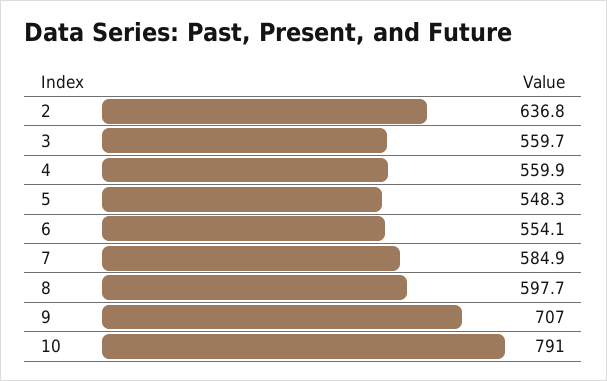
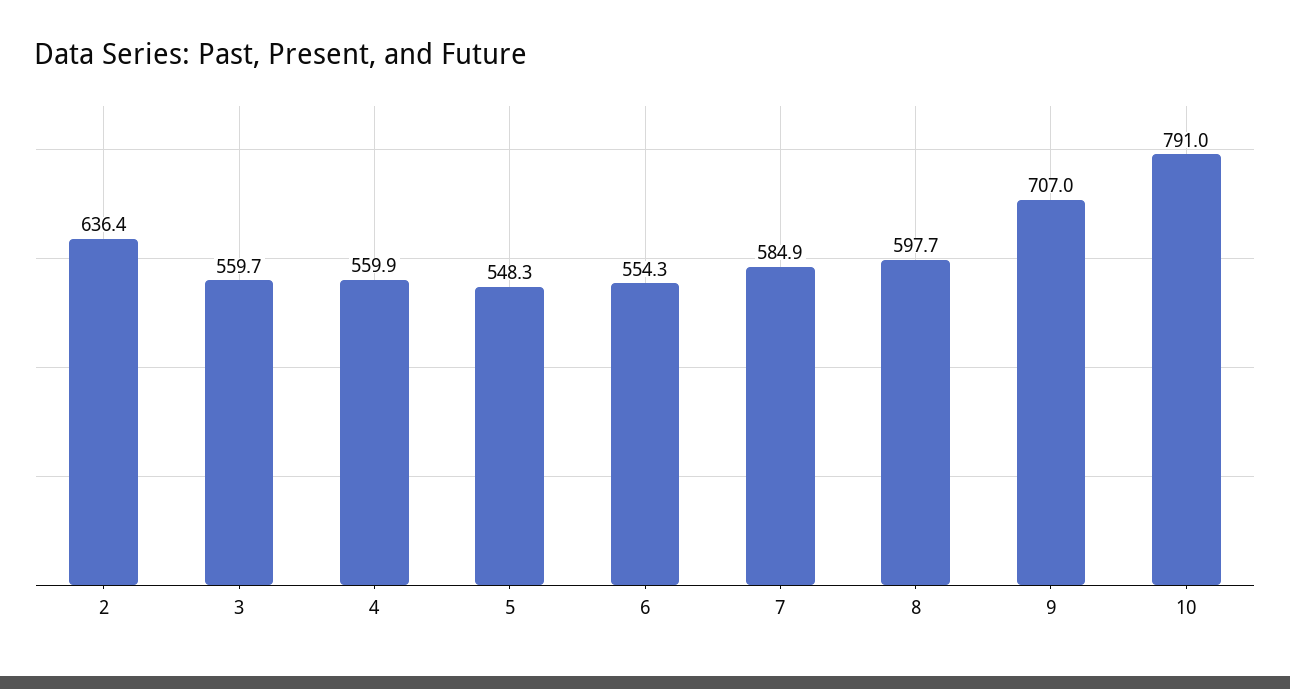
  {
-   "2": 636.8,
+   "2": 636.4,
    "3": 559.7,
    "4": 559.9,
    "5": 548.3,
-   "6": 554.1,
+   "6": 554.3,
    "7": 584.9,
    "8": 597.7,
    "9": 707,
    "10": 791
  }

